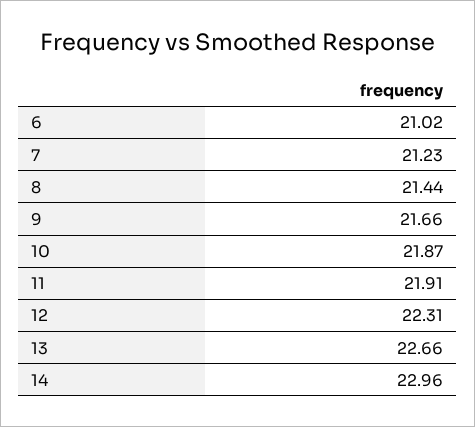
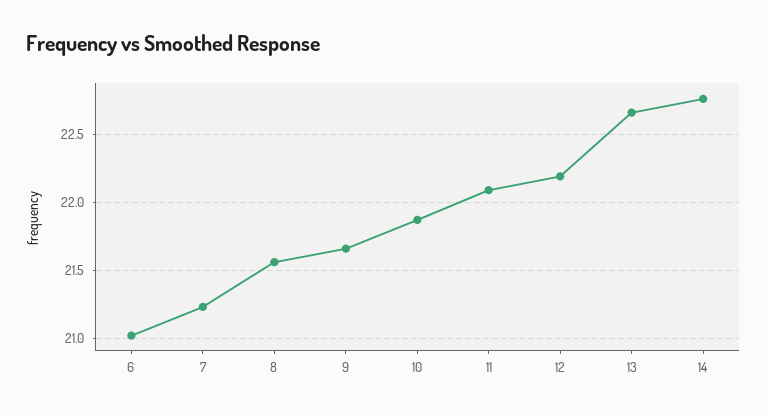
  {
    "6": 21.02,
    "7": 21.23,
-   "8": 21.44,
+   "8": 21.55,
    "9": 21.66,
    "10": 21.87,
-   "11": 21.91,
+   "11": 22.1,
-   "12": 22.31,
+   "12": 22.2,
    "13": 22.66,
-   "14": 22.96
+   "14": 22.75
  }

